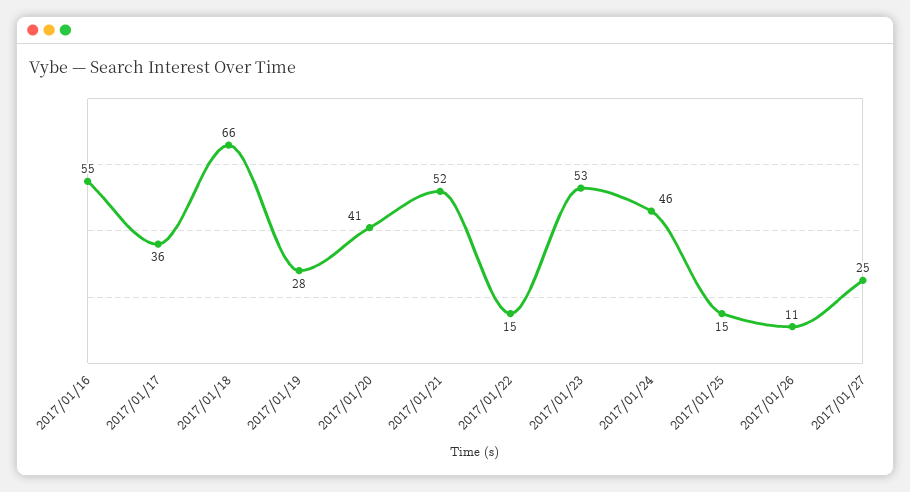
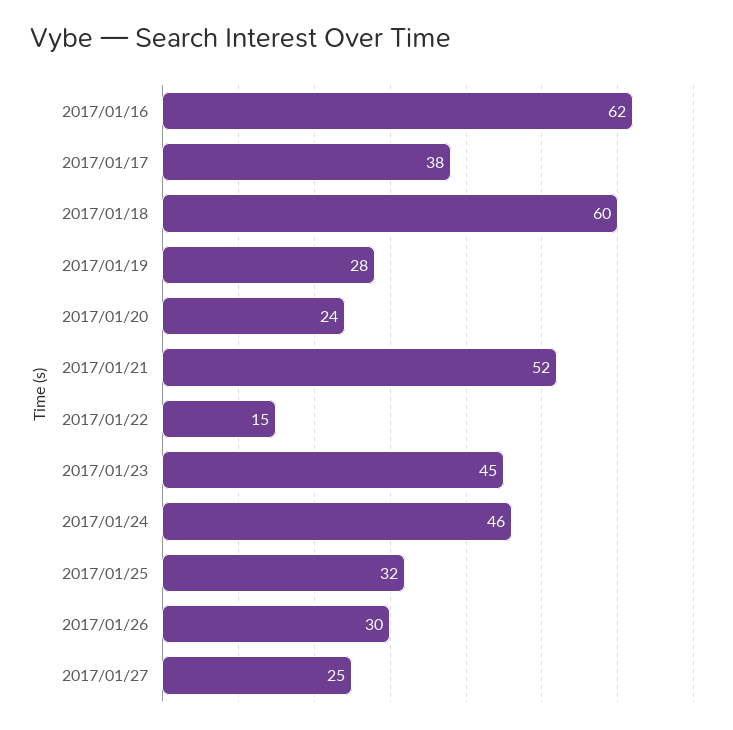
  {
-   "2017/01/16": 55,
+   "2017/01/16": 62,
-   "2017/01/17": 36,
+   "2017/01/17": 38,
-   "2017/01/18": 66,
+   "2017/01/18": 60,
    "2017/01/19": 28,
-   "2017/01/20": 41,
+   "2017/01/20": 24,
    "2017/01/21": 52,
    "2017/01/22": 15,
-   "2017/01/23": 53,
+   "2017/01/23": 45,
    "2017/01/24": 46,
-   "2017/01/25": 15,
+   "2017/01/25": 32,
-   "2017/01/26": 11,
+   "2017/01/26": 30,
    "2017/01/27": 25
  }

